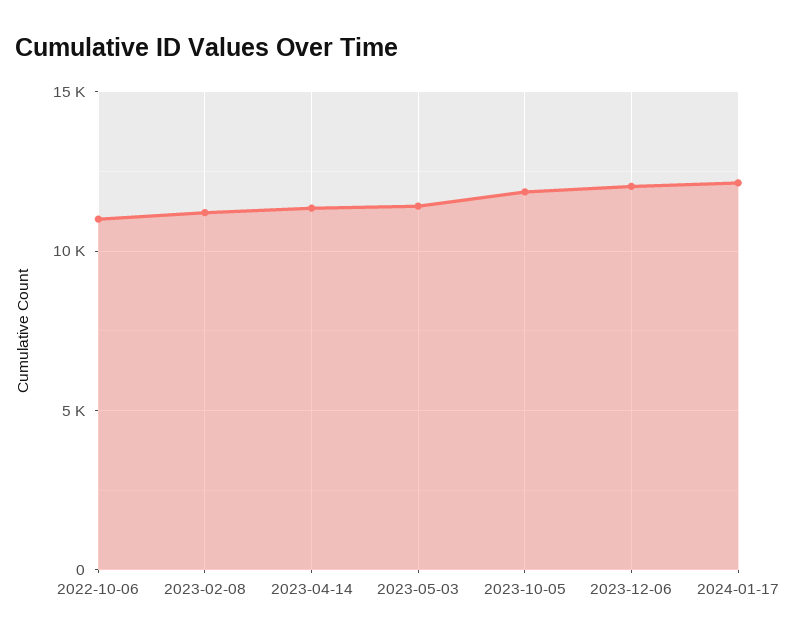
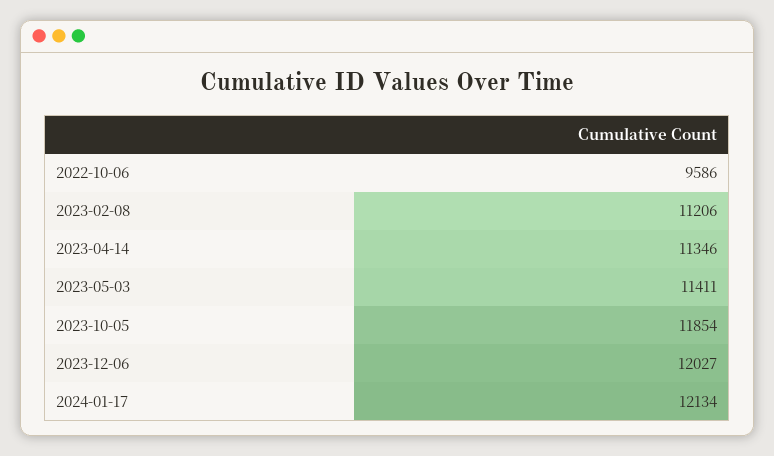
  {
-   "2022-10-06": 11000,
+   "2022-10-06": 9586,
    "2023-02-08": 11206,
    "2023-04-14": 11346,
    "2023-05-03": 11411,
    "2023-10-05": 11854,
    "2023-12-06": 12027,
    "2024-01-17": 12134
  }

